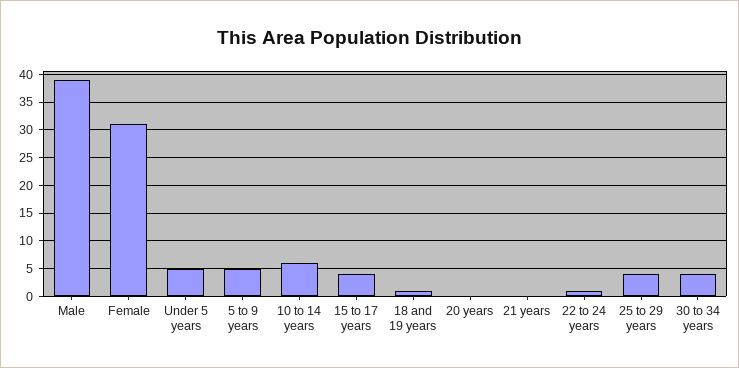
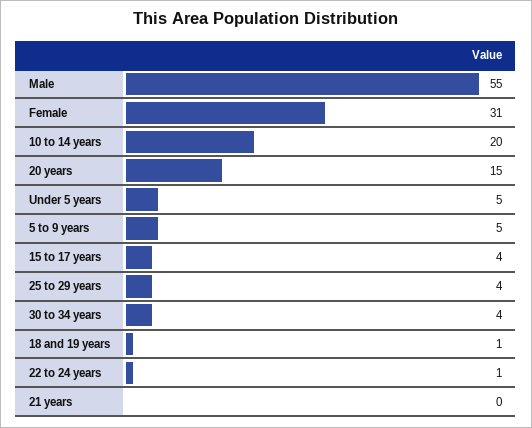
  {
-   "Male": 40,
+   "Male": 55,
    "Female": 31,
    "Under 5 years": 5,
    "5 to 9 years": 5,
-   "10 to 14 years": 5,
+   "10 to 14 years": 20,
    "15 to 17 years": 4,
    "18 and 19 years": 1,
-   "20 years": 0,
+   "20 years": 15,
    "21 years": 0,
    "22 to 24 years": 1,
    "25 to 29 years": 4,
    "30 to 34 years": 4
  }

